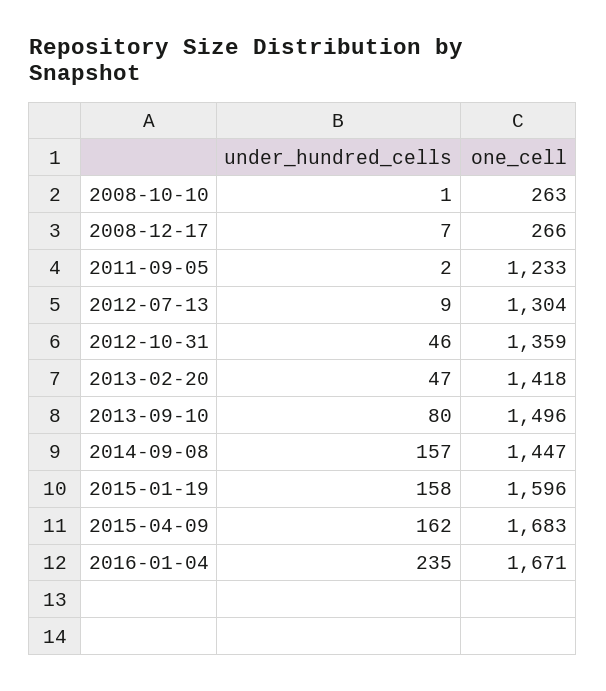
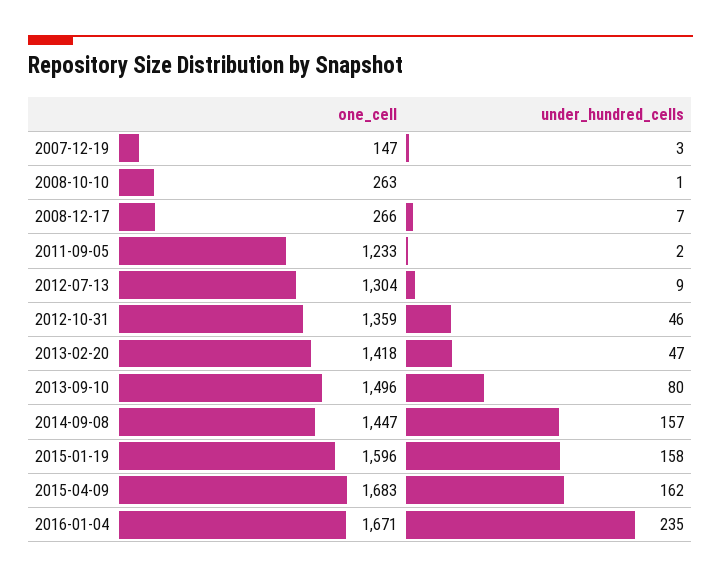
  {
    "under_hundred_cells": {
      "2008-10-10": 1,
      "2008-12-17": 7,
      "2011-09-05": 2,
      "2012-07-13": 9,
      "2012-10-31": 46,
      "2013-02-20": 47,
      "2013-09-10": 80,
      "2014-09-08": 157,
      "2015-01-19": 158,
      "2015-04-09": 162,
-     "2016-01-04": 235
+     "2016-01-04": 235,
+     "2007-12-19": 3
    },
    "one_cell": {
      "2008-10-10": 263,
      "2008-12-17": 266,
      "2011-09-05": 1233,
      "2012-07-13": 1304,
      "2012-10-31": 1359,
      "2013-02-20": 1418,
      "2013-09-10": 1496,
      "2014-09-08": 1447,
      "2015-01-19": 1596,
      "2015-04-09": 1683,
-     "2016-01-04": 1671
+     "2016-01-04": 1671,
+     "2007-12-19": 147
    }
  }

